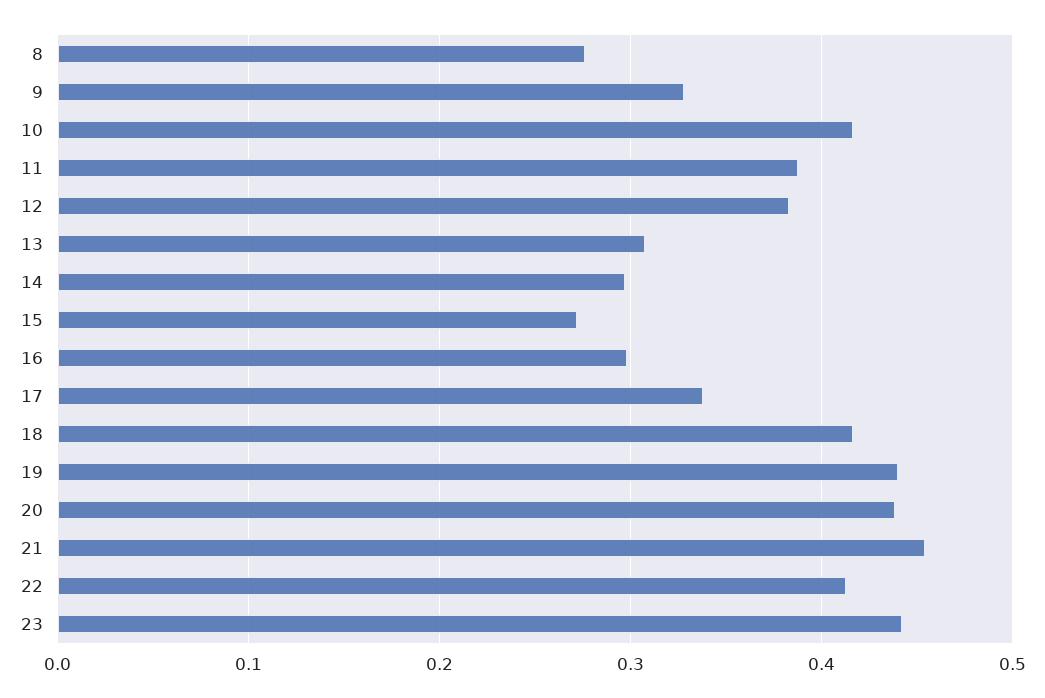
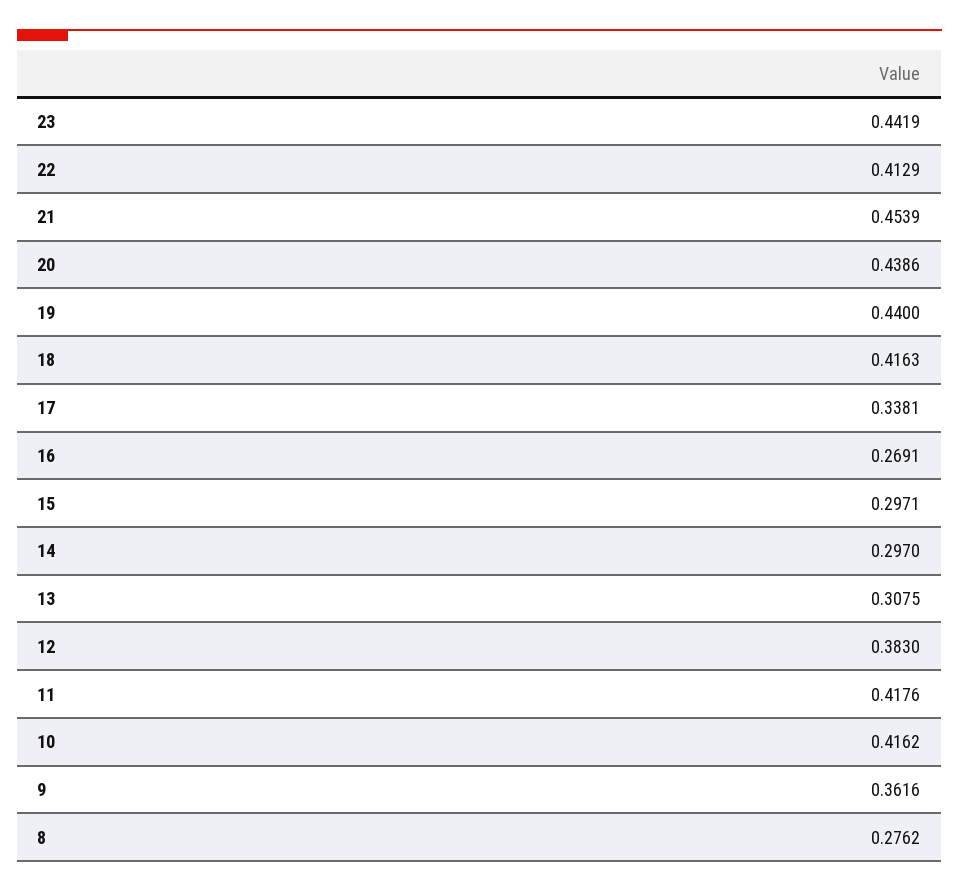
  {
    "8": 0.2762,
-   "9": 0.33,
+   "9": 0.3616,
    "10": 0.4162,
-   "11": 0.39,
+   "11": 0.4176,
    "12": 0.383,
    "13": 0.3075,
    "14": 0.297,
-   "15": 0.27,
+   "15": 0.2971,
-   "16": 0.3,
+   "16": 0.2691,
    "17": 0.3381,
    "18": 0.4163,
    "19": 0.44,
    "20": 0.4386,
    "21": 0.4539,
    "22": 0.4129,
    "23": 0.4419
  }

